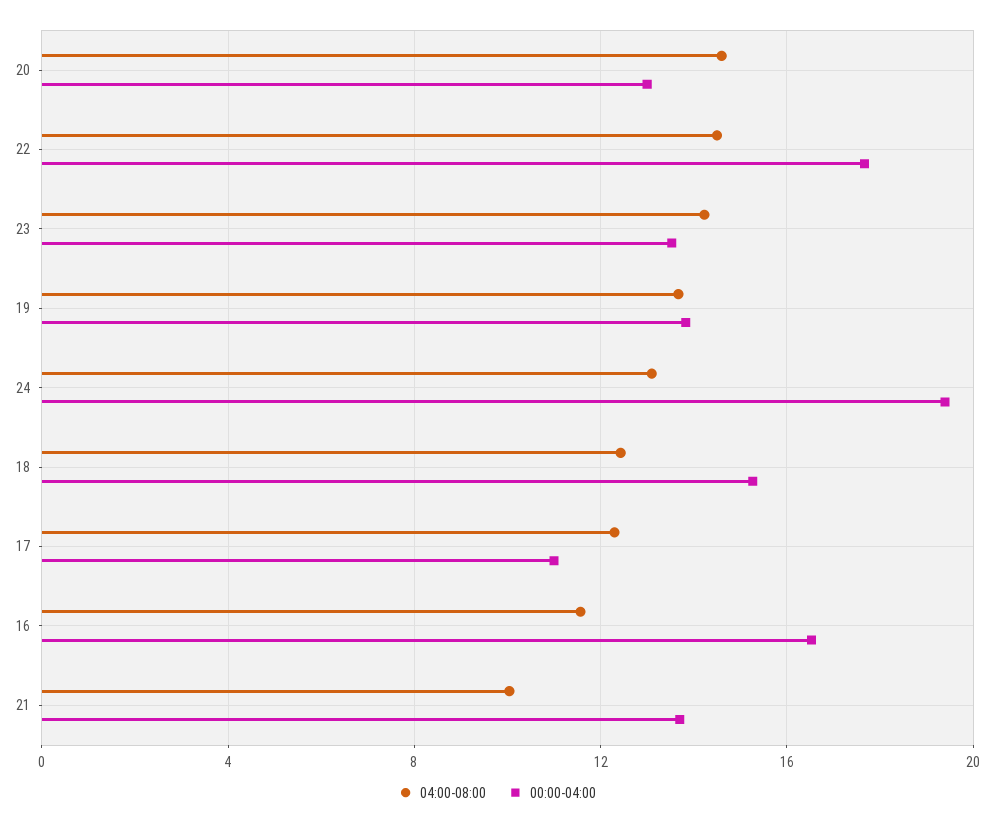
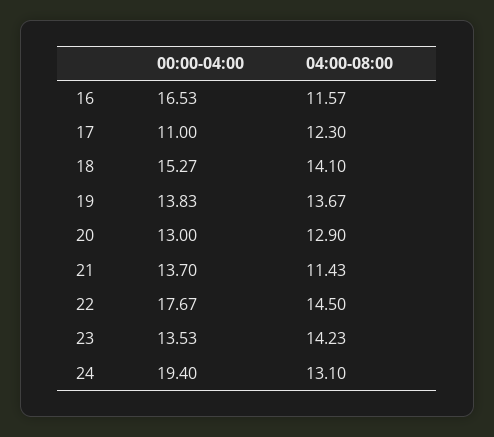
  {
    "04:00-08:00": {
-     "20": 14.5,
+     "20": 12.9,
      "22": 14.5,
      "23": 14.23,
      "19": 13.67,
      "24": 13.1,
-     "18": 12.5,
+     "18": 14.1,
      "17": 12.3,
      "16": 11.57,
-     "21": 10
+     "21": 11.43
    },
    "00:00-04:00": {
      "20": 13,
      "22": 17.67,
      "23": 13.53,
      "19": 13.83,
      "24": 19.4,
      "18": 15.27,
      "17": 11,
      "16": 16.53,
      "21": 13.7
    }
  }

